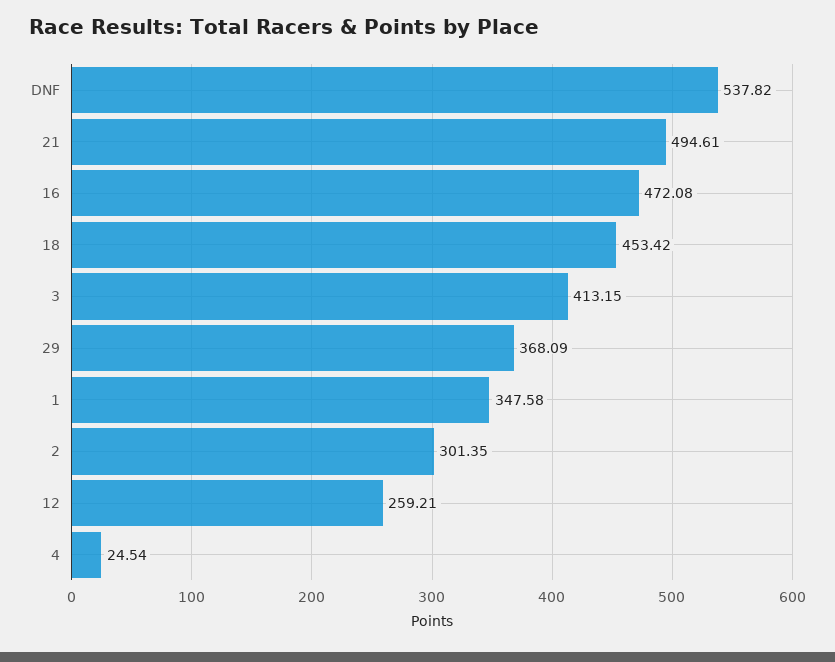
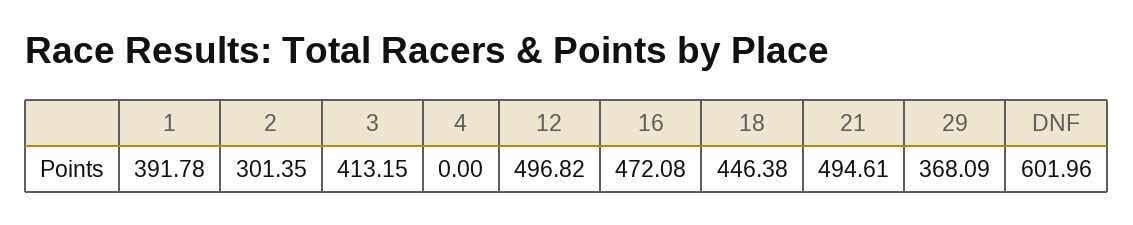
  {
-   "DNF": 537.82,
+   "DNF": 601.96,
    "21": 494.61,
    "16": 472.08,
-   "18": 453.42,
+   "18": 446.38,
    "3": 413.15,
    "29": 368.09,
-   "1": 347.58,
+   "1": 391.78,
    "2": 301.35,
-   "12": 259.21,
+   "12": 496.82,
-   "4": 24.54
+   "4": 0
  }

